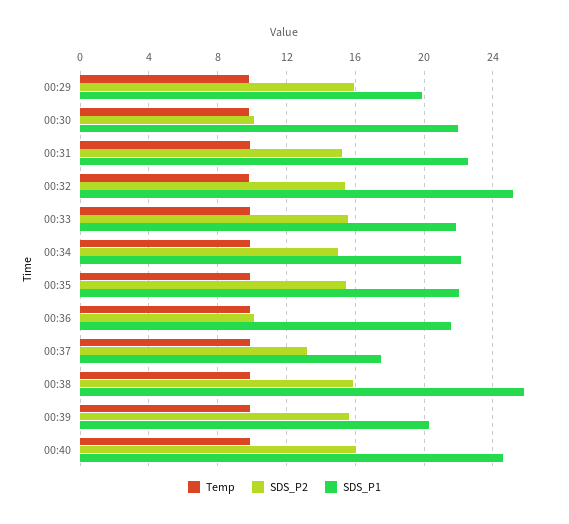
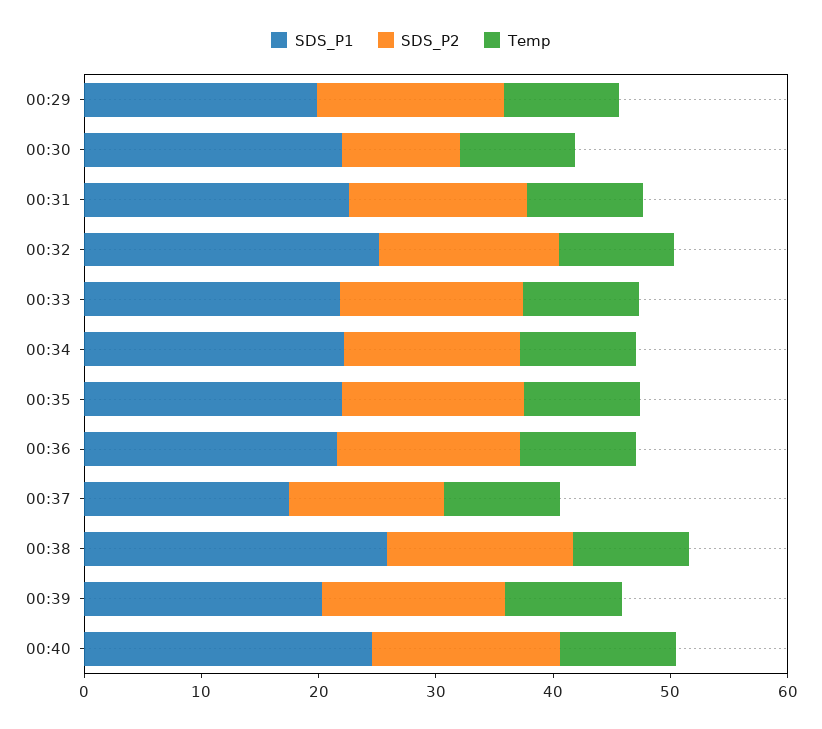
  {
    "Temp": {
      "00:29": 10,
      "00:30": 10,
      "00:31": 10,
      "00:32": 10,
      "00:33": 10,
      "00:34": 10,
      "00:35": 10,
      "00:36": 10,
      "00:37": 10,
      "00:38": 10,
      "00:39": 10,
      "00:40": 10
    },
    "SDS_P2": {
      "00:29": 16,
      "00:30": 10,
      "00:31": 15,
      "00:32": 15.5,
      "00:33": 15.5,
      "00:34": 15,
      "00:35": 15.5,
-     "00:36": 10,
+     "00:36": 16,
      "00:37": 13,
      "00:38": 16,
      "00:39": 15.5,
      "00:40": 16
    },
    "SDS_P1": {
      "00:29": 20,
      "00:30": 22,
      "00:31": 22.5,
      "00:32": 25,
      "00:33": 22,
      "00:34": 22,
      "00:35": 22,
      "00:36": 21.5,
      "00:37": 17.5,
      "00:38": 26,
      "00:39": 20.5,
      "00:40": 24.5
    }
  }

